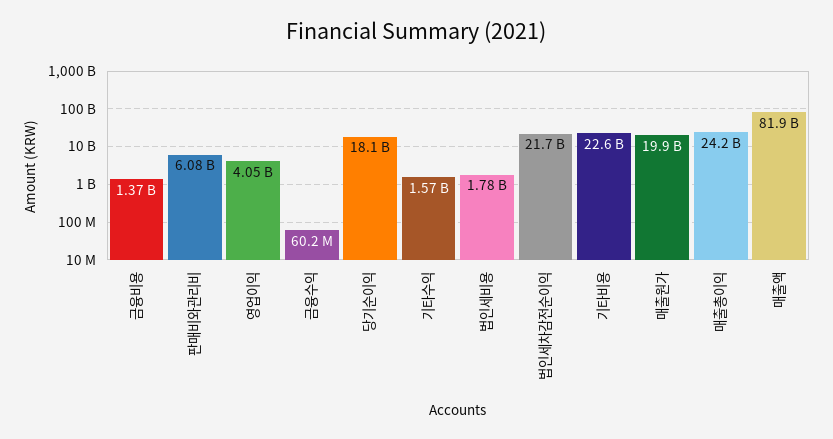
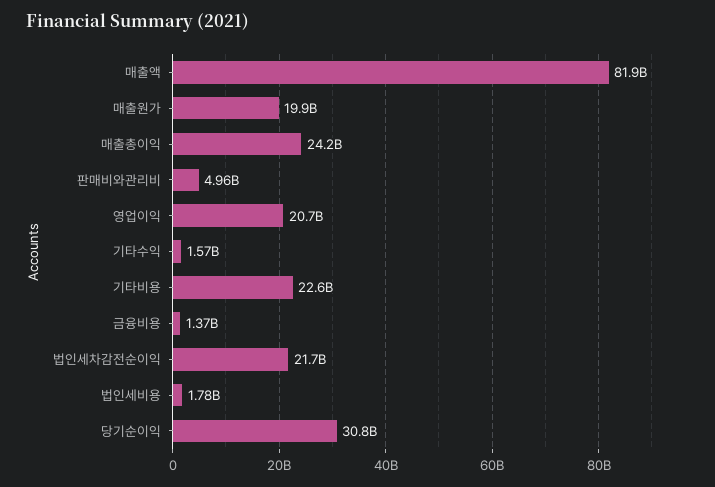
  {
    "금융비용": 1370000000,
-   "판매비와관리비": 6080000000,
+   "판매비와관리비": 4960000000,
-   "영업이익": 4050000000,
+   "영업이익": 20700000000,
-   "금융수익": 60200000,
-   "당기순이익": 18100000000,
+   "당기순이익": 30800000000,
    "기타수익": 1570000000,
    "법인세비용": 1780000000,
    "법인세차감전순이익": 21700000000,
    "기타비용": 22600000000,
    "매출원가": 19900000000,
    "매출총이익": 24200000000,
    "매출액": 81900000000
  }

